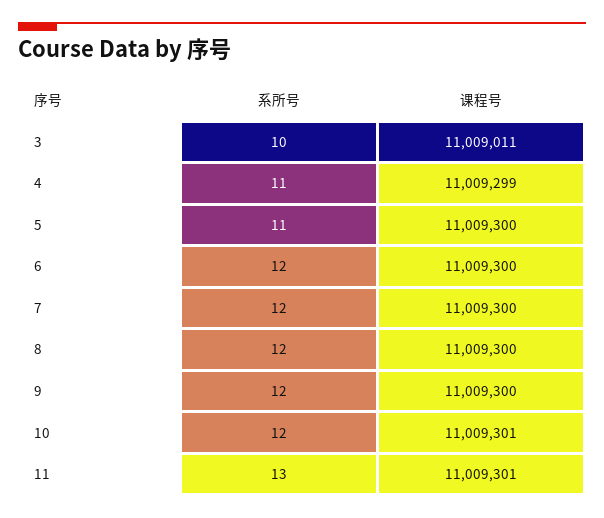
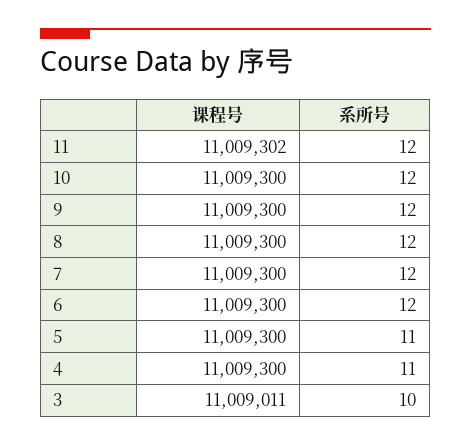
  {
    "系所号": {
      "3": 10,
      "4": 11,
      "5": 11,
      "6": 12,
      "7": 12,
      "8": 12,
      "9": 12,
      "10": 12,
-     "11": 13
+     "11": 12
    },
    "课程号": {
      "3": 11009011,
-     "4": 11009299,
+     "4": 11009300,
      "5": 11009300,
      "6": 11009300,
      "7": 11009300,
      "8": 11009300,
      "9": 11009300,
-     "10": 11009301,
+     "10": 11009300,
-     "11": 11009301
+     "11": 11009302
    }
  }

